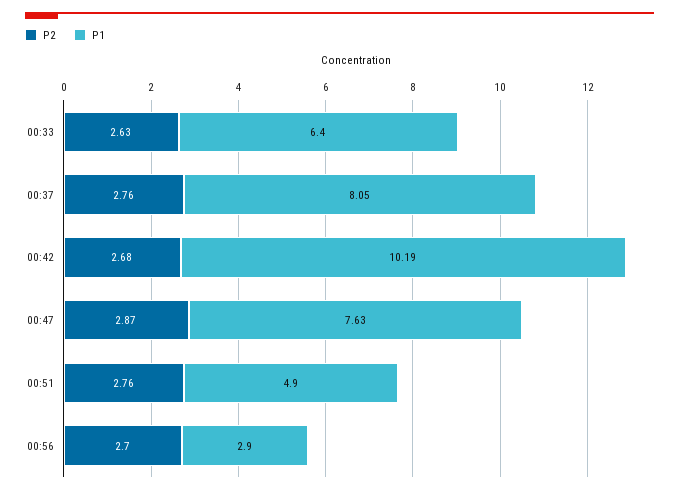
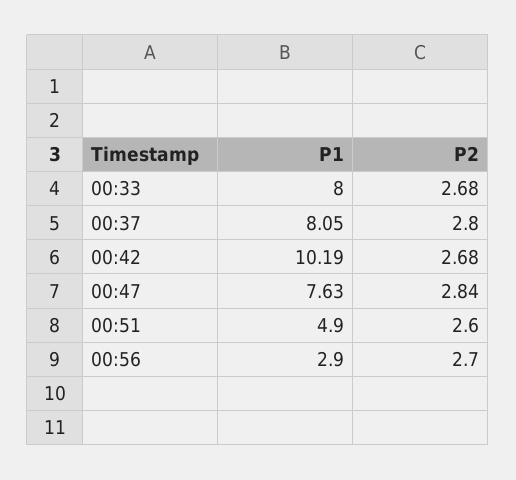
  {
    "P2": {
-     "00:33": 2.63,
+     "00:33": 2.68,
-     "00:37": 2.76,
+     "00:37": 2.8,
      "00:42": 2.68,
-     "00:47": 2.87,
+     "00:47": 2.84,
-     "00:51": 2.76,
+     "00:51": 2.6,
      "00:56": 2.7
    },
    "P1": {
-     "00:33": 6.4,
+     "00:33": 8,
      "00:37": 8.05,
      "00:42": 10.19,
      "00:47": 7.63,
      "00:51": 4.9,
      "00:56": 2.9
    }
  }

